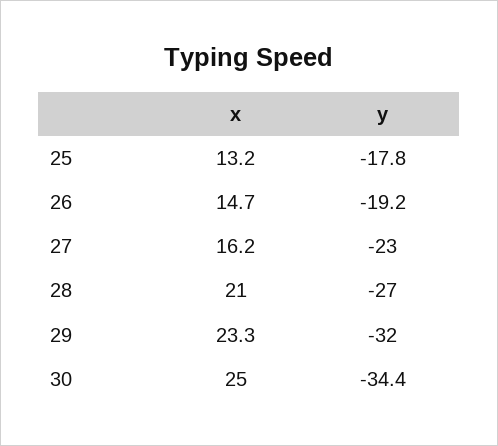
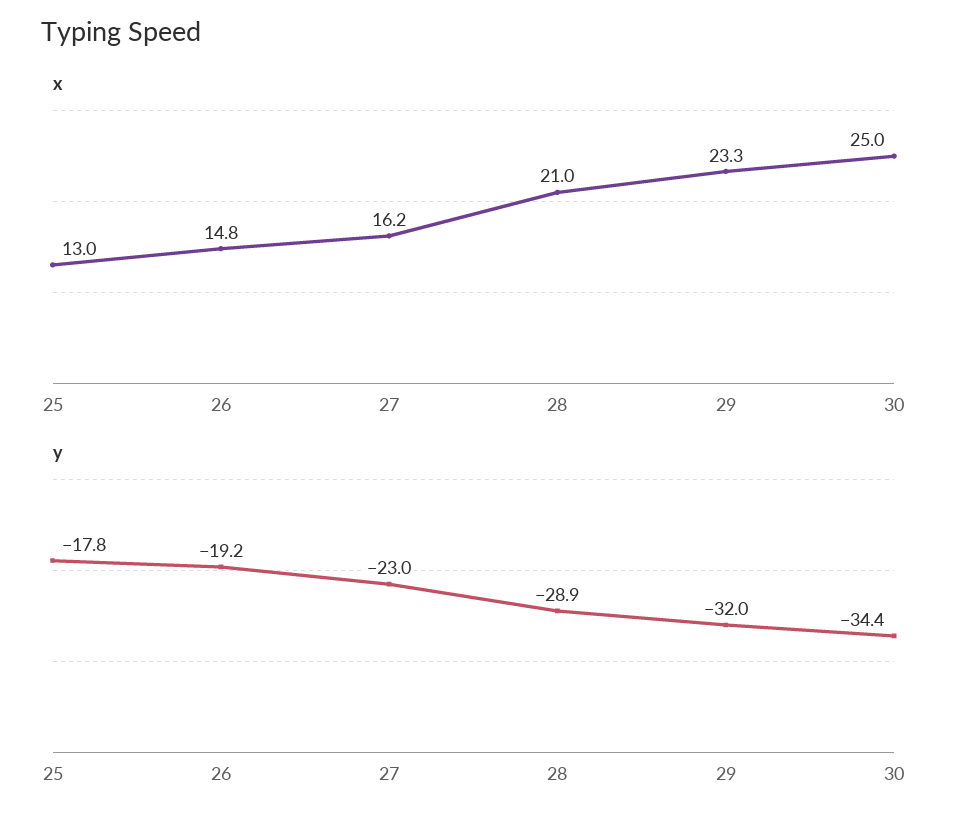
  {
    "x": {
-     "25": 13.2,
+     "25": 13,
-     "26": 14.7,
+     "26": 14.8,
      "27": 16.2,
      "28": 21,
      "29": 23.3,
      "30": 25
    },
    "y": {
      "25": -17.8,
      "26": -19.2,
      "27": -23,
-     "28": -27,
+     "28": -28.9,
      "29": -32,
      "30": -34.4
    }
  }

